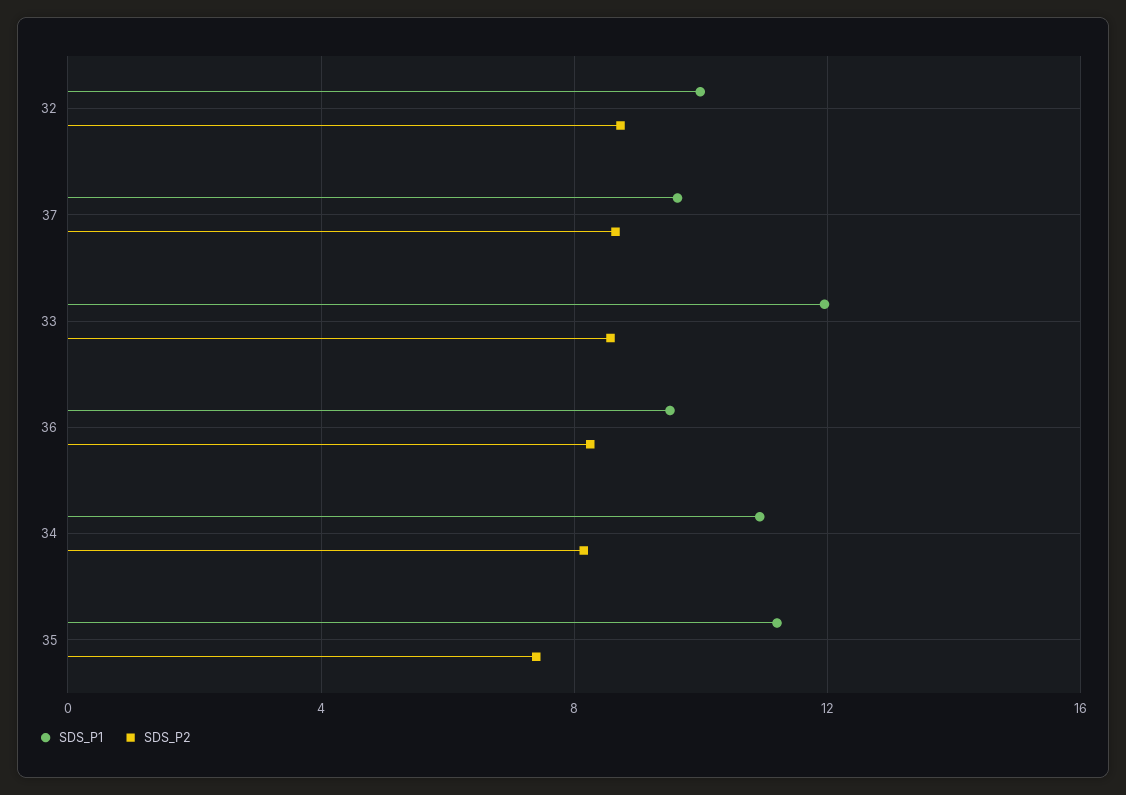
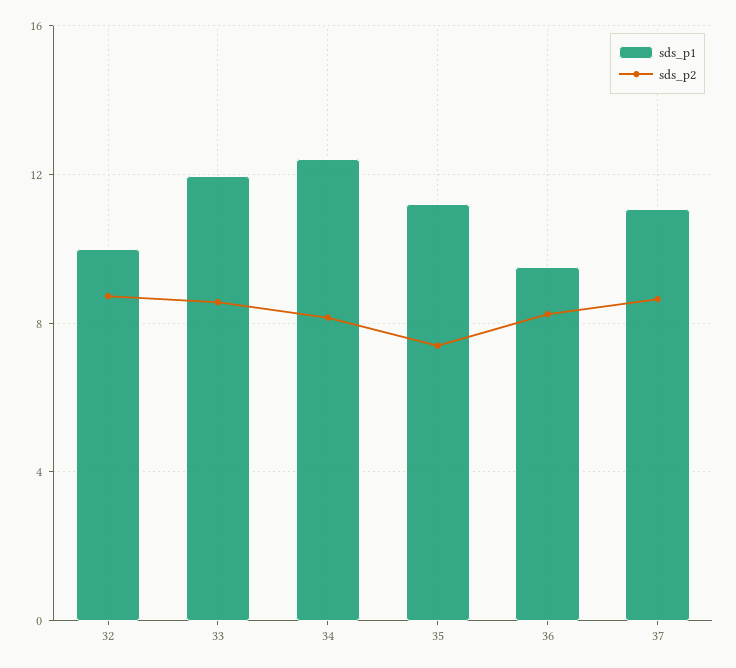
  {
    "SDS_P1": {
      "32": 10,
-     "37": 9.5,
+     "37": 11,
      "33": 12,
      "36": 9.5,
-     "34": 11,
+     "34": 12.5,
      "35": 11
    },
    "SDS_P2": {
      "32": 8.5,
      "37": 8.5,
      "33": 8.5,
      "36": 8.5,
      "34": 8,
      "35": 7.5
    }
  }

